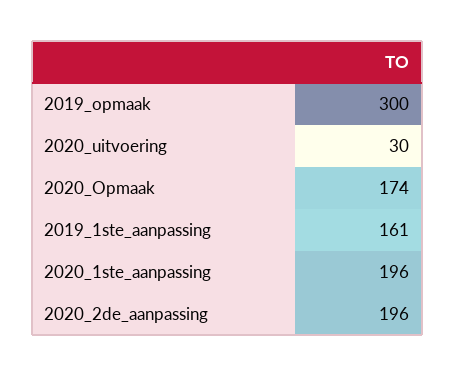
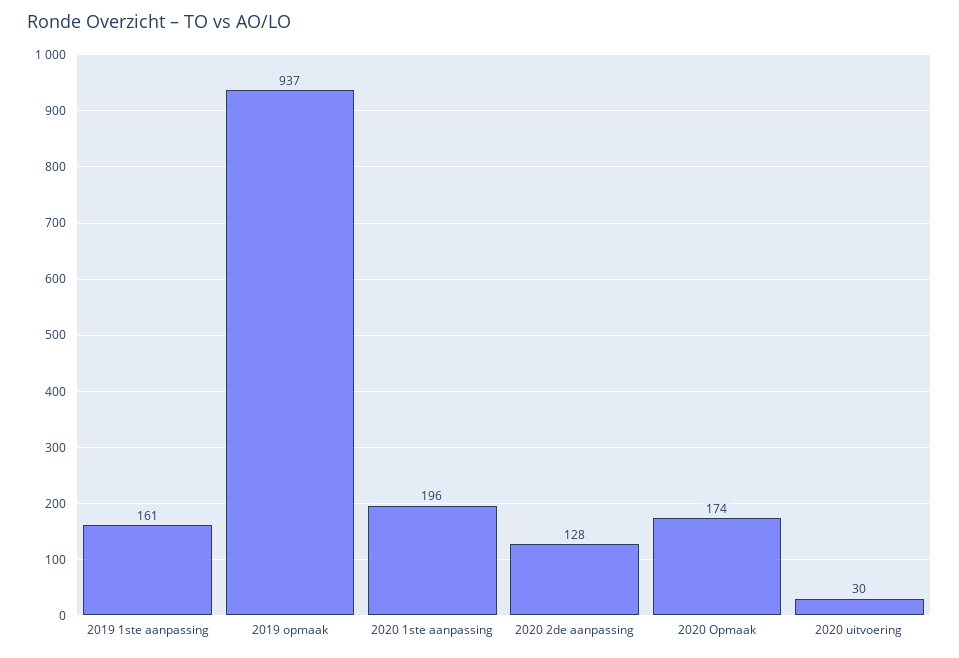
  {
-   "2019_opmaak": 300,
+   "2019_opmaak": 937,
    "2020_uitvoering": 30,
    "2020_Opmaak": 174,
    "2019_1ste_aanpassing": 161,
    "2020_1ste_aanpassing": 196,
-   "2020_2de_aanpassing": 196
+   "2020_2de_aanpassing": 128
  }

